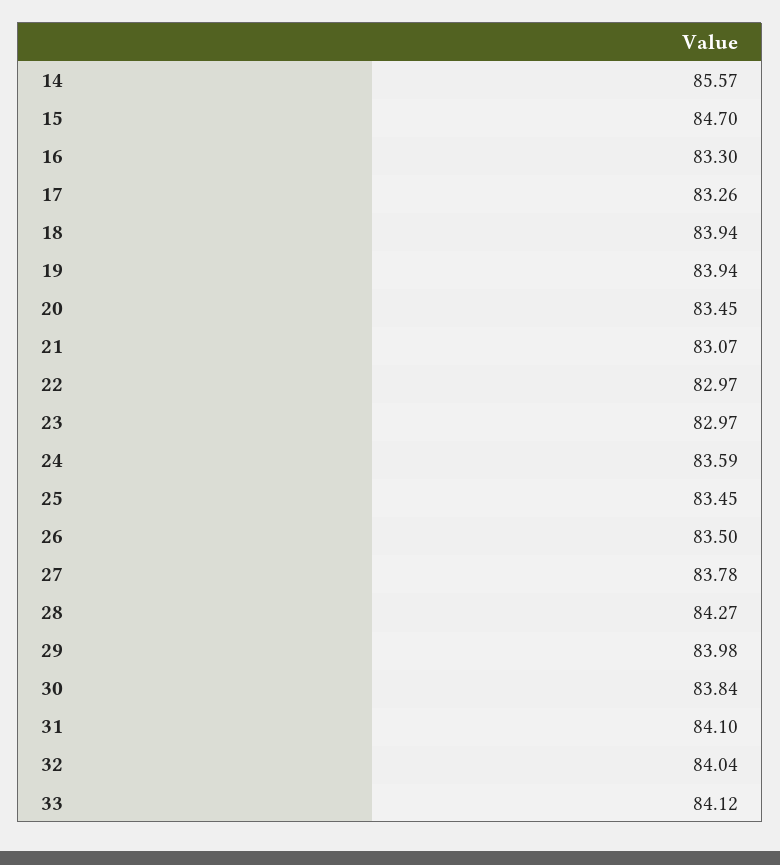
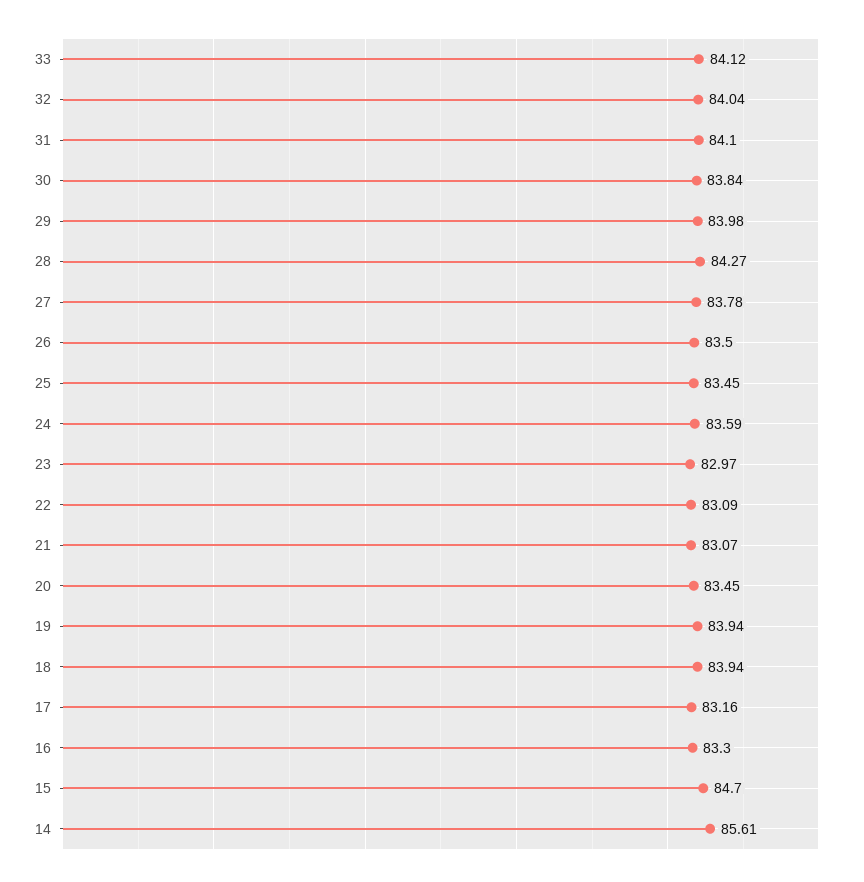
  {
-   "14": 85.57,
+   "14": 85.61,
    "15": 84.7,
    "16": 83.3,
-   "17": 83.26,
+   "17": 83.16,
    "18": 83.94,
    "19": 83.94,
    "20": 83.45,
    "21": 83.07,
-   "22": 82.97,
+   "22": 83.09,
    "23": 82.97,
    "24": 83.59,
    "25": 83.45,
    "26": 83.5,
    "27": 83.78,
    "28": 84.27,
    "29": 83.98,
    "30": 83.84,
    "31": 84.1,
    "32": 84.04,
    "33": 84.12
  }

